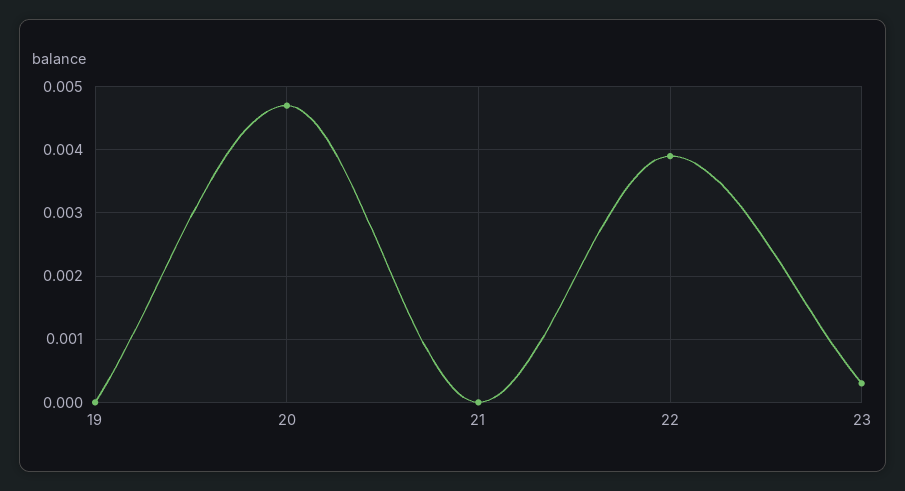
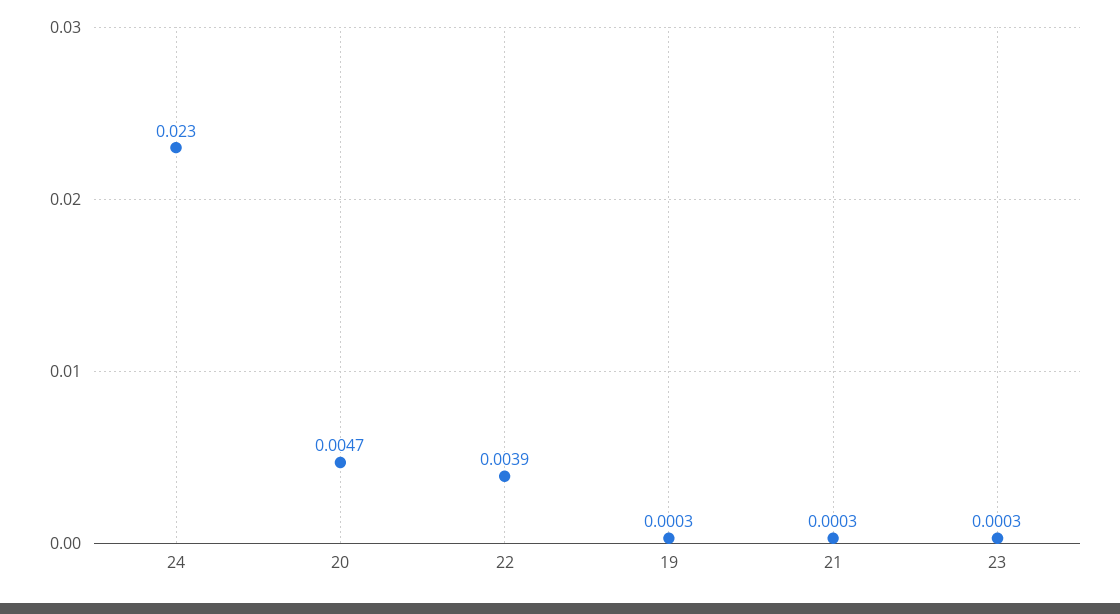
  {
-   "19": 0,
+   "19": 0.0003,
    "20": 0.0047,
-   "21": 0,
+   "21": 0.0003,
    "22": 0.0039,
-   "23": 0.0003
+   "23": 0.0003,
+   "24": 0.023
  }

